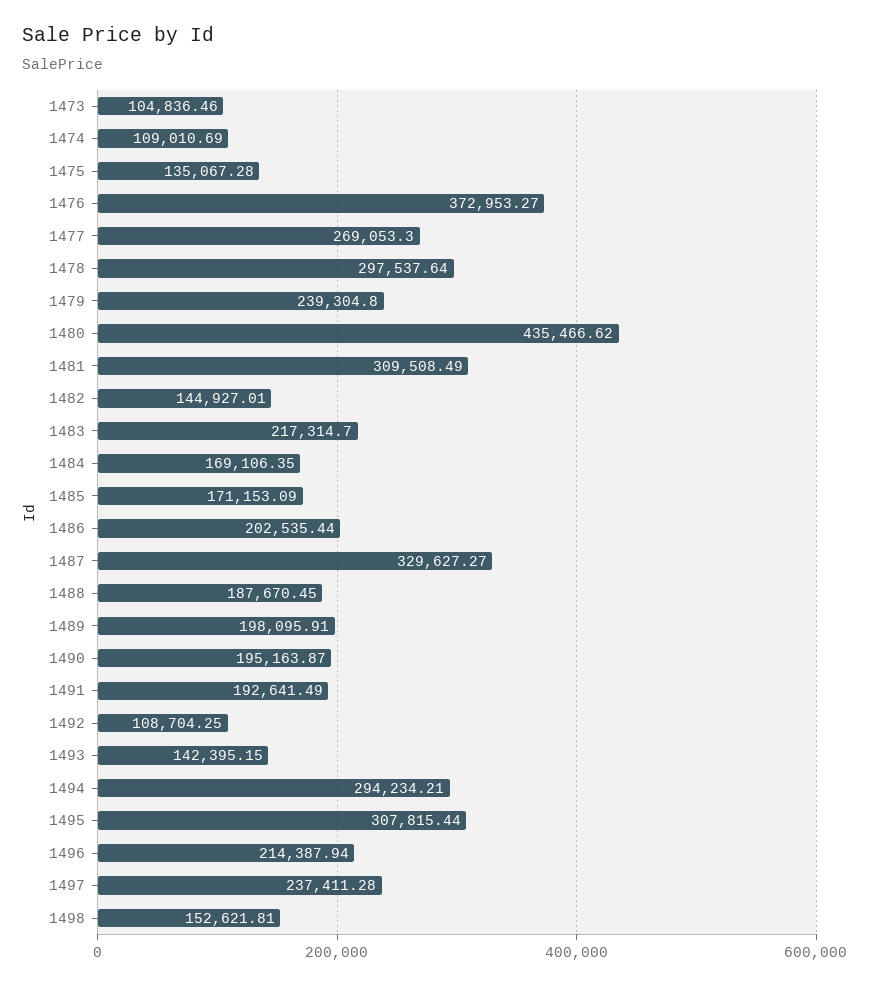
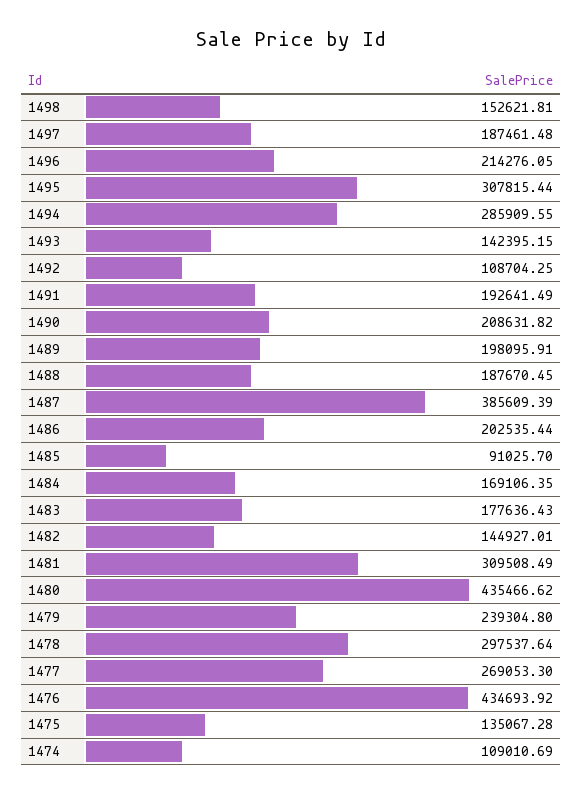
  {
-   "1473": 104836.46,
    "1474": 109010.69,
    "1475": 135067.28,
-   "1476": 372953.27,
+   "1476": 434693.92,
    "1477": 269053.3,
    "1478": 297537.64,
    "1479": 239304.8,
    "1480": 435466.62,
    "1481": 309508.49,
    "1482": 144927.01,
-   "1483": 217314.7,
+   "1483": 177636.43,
    "1484": 169106.35,
-   "1485": 171153.09,
+   "1485": 91025.7,
    "1486": 202535.44,
-   "1487": 329627.27,
+   "1487": 385609.39,
    "1488": 187670.45,
    "1489": 198095.91,
-   "1490": 195163.87,
+   "1490": 208631.82,
    "1491": 192641.49,
    "1492": 108704.25,
    "1493": 142395.15,
-   "1494": 294234.21,
+   "1494": 285909.55,
    "1495": 307815.44,
-   "1496": 214387.94,
+   "1496": 214276.05,
-   "1497": 237411.28,
+   "1497": 187461.48,
    "1498": 152621.81
  }

